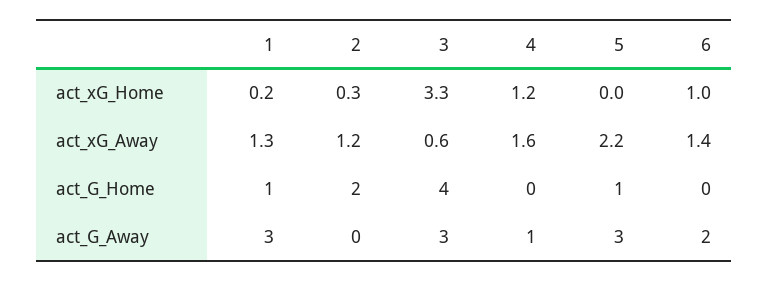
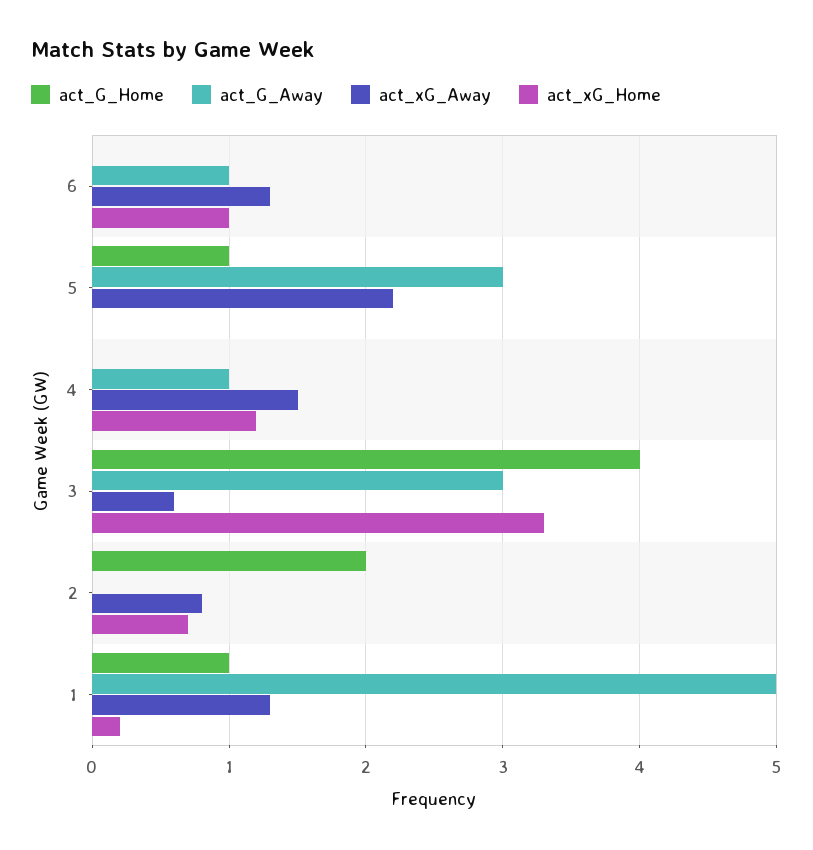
  {
    "act_xG_Home": {
      "1": 0.2,
-     "2": 0.3,
+     "2": 0.7,
      "3": 3.3,
      "4": 1.2,
      "5": 0,
      "6": 1
    },
    "act_xG_Away": {
      "1": 1.3,
-     "2": 1.2,
+     "2": 0.8,
      "3": 0.6,
-     "4": 1.6,
+     "4": 1.5,
      "5": 2.2,
-     "6": 1.4
+     "6": 1.3
    },
    "act_G_Home": {
      "1": 1,
      "2": 2,
      "3": 4,
      "4": 0,
      "5": 1,
      "6": 0
    },
    "act_G_Away": {
-     "1": 3,
+     "1": 5,
      "2": 0,
      "3": 3,
      "4": 1,
      "5": 3,
-     "6": 2
+     "6": 1
    }
  }

